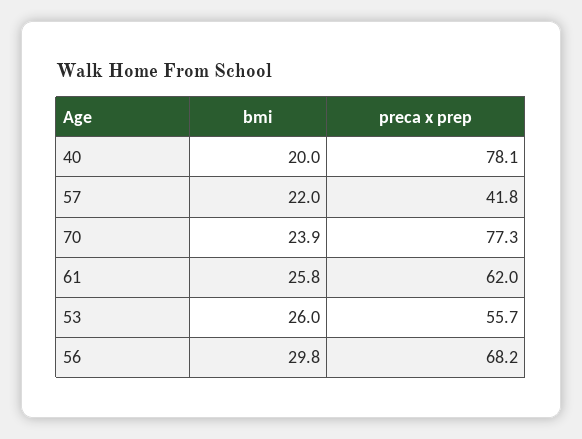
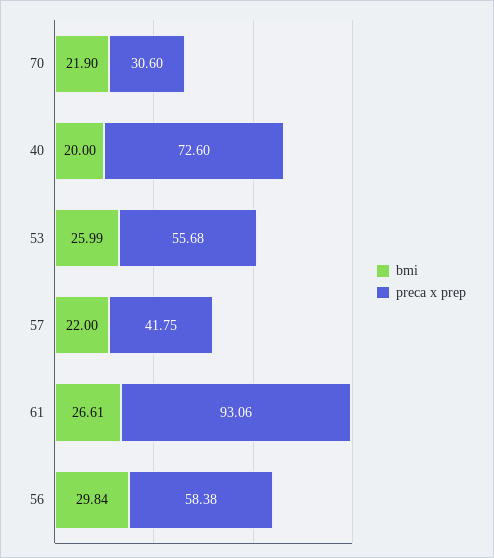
  {
    "bmi": {
      "40": 20,
      "57": 22,
-     "70": 23.9,
+     "70": 21.9,
-     "61": 25.8,
+     "61": 26.61,
      "53": 25.99,
      "56": 29.84
    },
    "preca x prep": {
-     "40": 78.1,
+     "40": 72.6,
      "57": 41.75,
-     "70": 77.3,
+     "70": 30.6,
-     "61": 62,
+     "61": 93.06,
      "53": 55.68,
-     "56": 68.2
+     "56": 58.38
    }
  }

